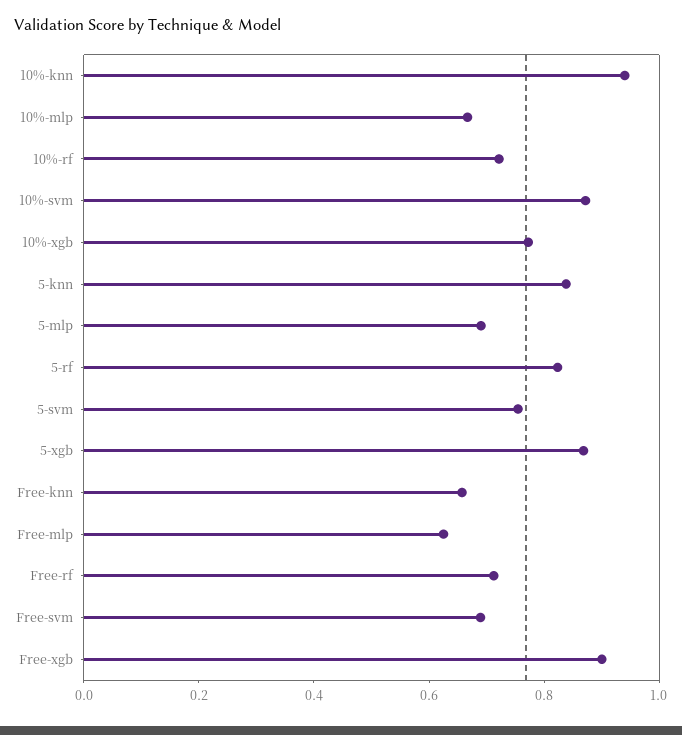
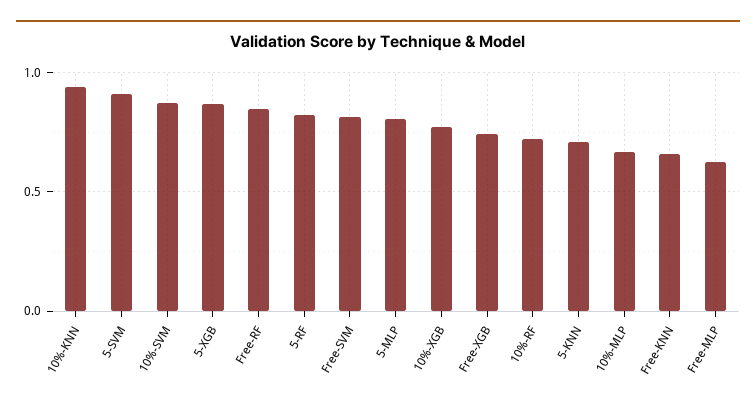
  {
    "10%-knn": 0.95,
    "10%-mlp": 0.65,
    "10%-rf": 0.7,
    "10%-svm": 0.85,
    "10%-xgb": 0.75,
-   "5-knn": 0.85,
+   "5-knn": 0.7,
-   "5-mlp": 0.7,
+   "5-mlp": 0.8,
    "5-rf": 0.8,
-   "5-svm": 0.75,
+   "5-svm": 0.9,
    "5-xgb": 0.85,
    "Free-knn": 0.65,
    "Free-mlp": 0.65,
-   "Free-rf": 0.7,
+   "Free-rf": 0.85,
-   "Free-svm": 0.7,
+   "Free-svm": 0.8,
-   "Free-xgb": 0.9
+   "Free-xgb": 0.75
  }

